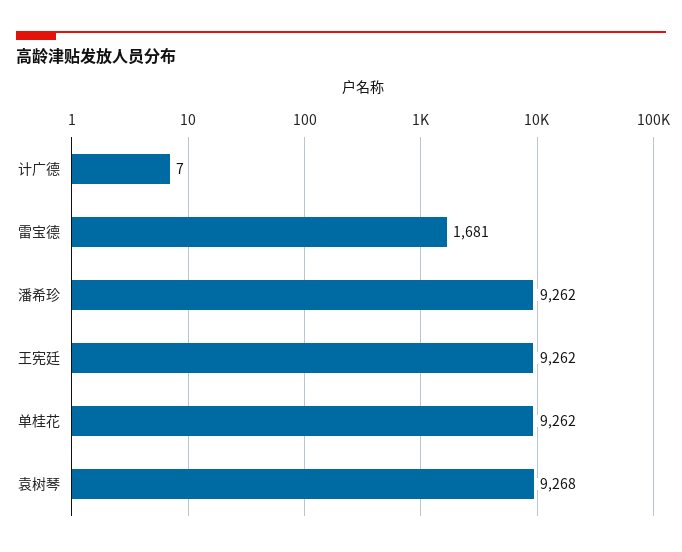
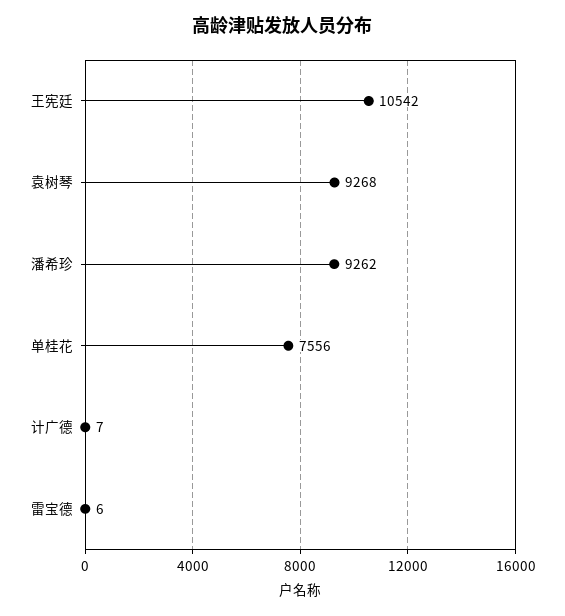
  {
    "计广德": 7,
-   "雷宝德": 1681,
+   "雷宝德": 6,
    "潘希珍": 9262,
-   "王宪廷": 9262,
+   "王宪廷": 10542,
-   "单桂花": 9262,
+   "单桂花": 7556,
    "袁树琴": 9268
  }

